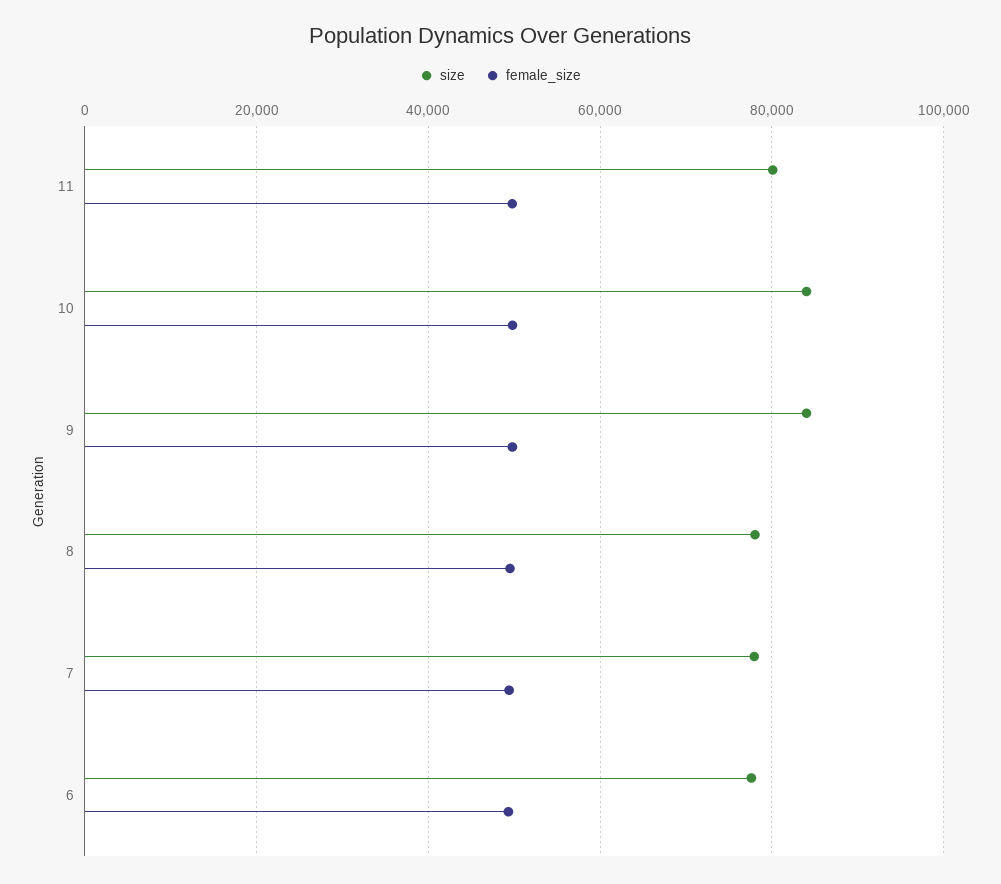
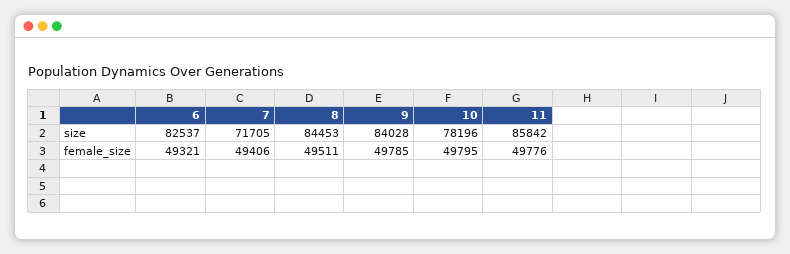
  {
    "size": {
-     "11": 80000,
+     "11": 85842,
-     "10": 84000,
+     "10": 78196,
      "9": 84028,
-     "8": 78000,
+     "8": 84453,
-     "7": 78000,
+     "7": 71705,
-     "6": 78000
+     "6": 82537
    },
    "female_size": {
      "11": 49776,
      "10": 49795,
      "9": 49785,
      "8": 49511,
      "7": 49406,
      "6": 49321
    }
  }

